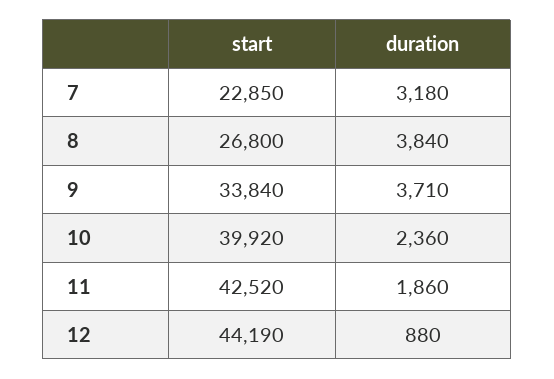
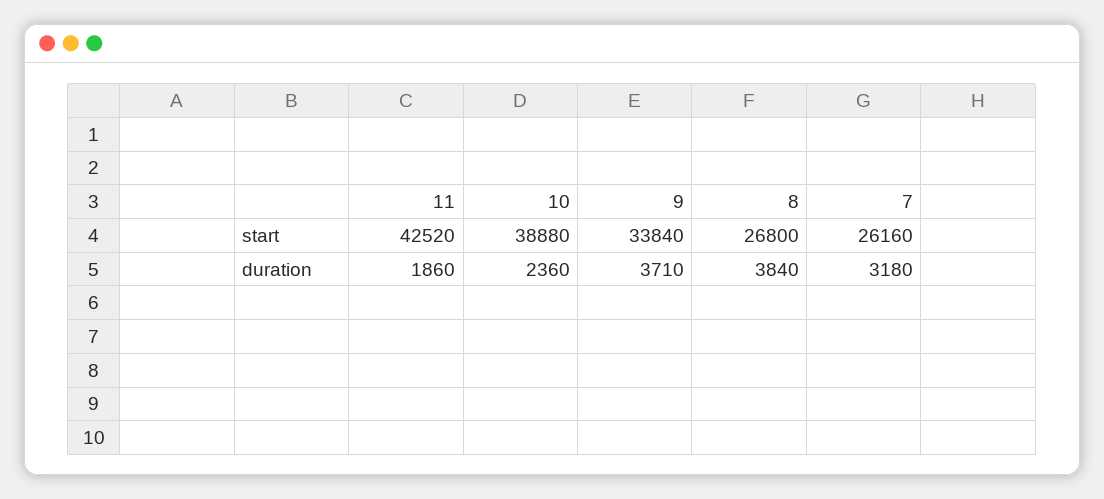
  {
    "start": {
-     "7": 22850,
+     "7": 26160,
      "8": 26800,
      "9": 33840,
-     "10": 39920,
+     "10": 38880,
-     "11": 42520,
+     "11": 42520
-     "12": 44190
    },
    "duration": {
      "7": 3180,
      "8": 3840,
      "9": 3710,
      "10": 2360,
-     "11": 1860,
+     "11": 1860
-     "12": 880
    }
  }

